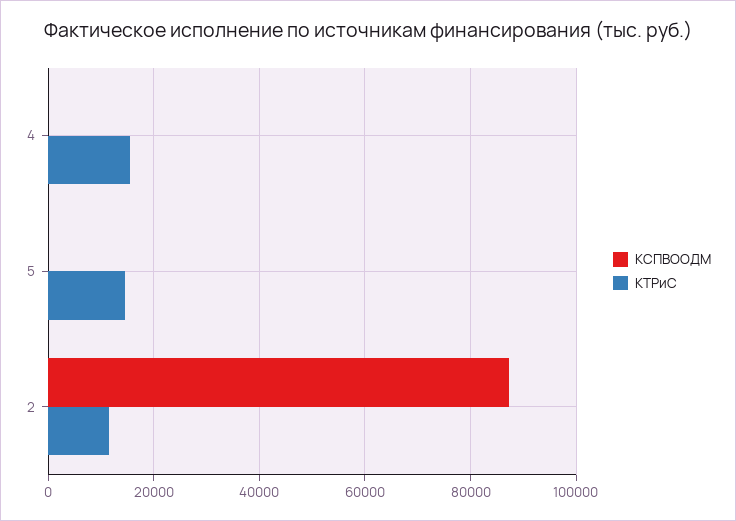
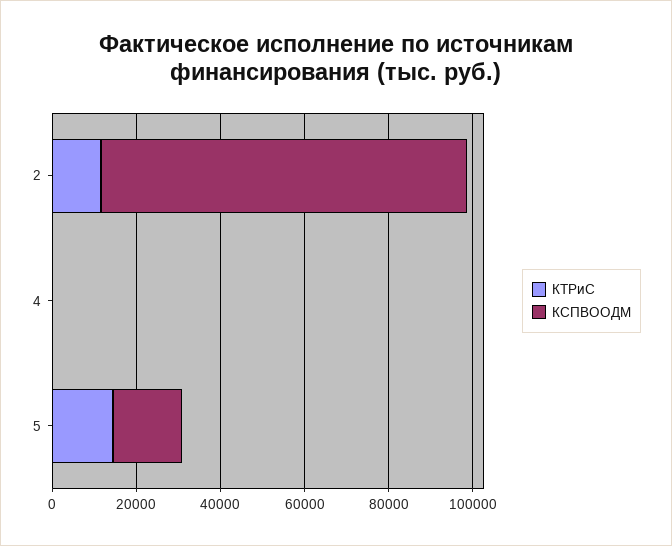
  {
    "КСПВООДМ": {
      "4": 0,
-     "5": 0,
+     "5": 15000,
      "2": 88000
    },
    "КТРиС": {
-     "4": 16000,
+     "4": 0,
      "5": 14000,
      "2": 12000
    }
  }

